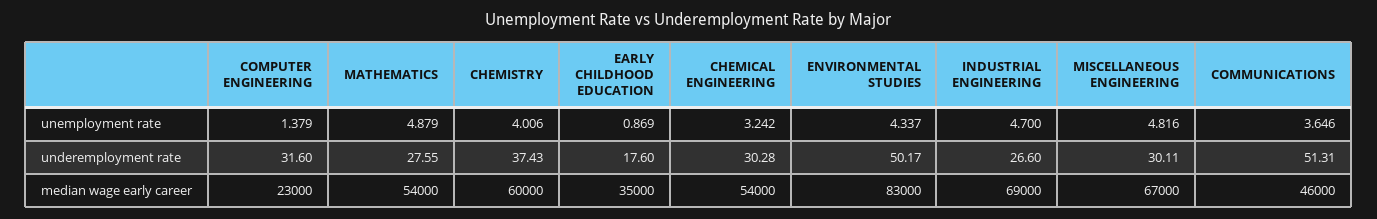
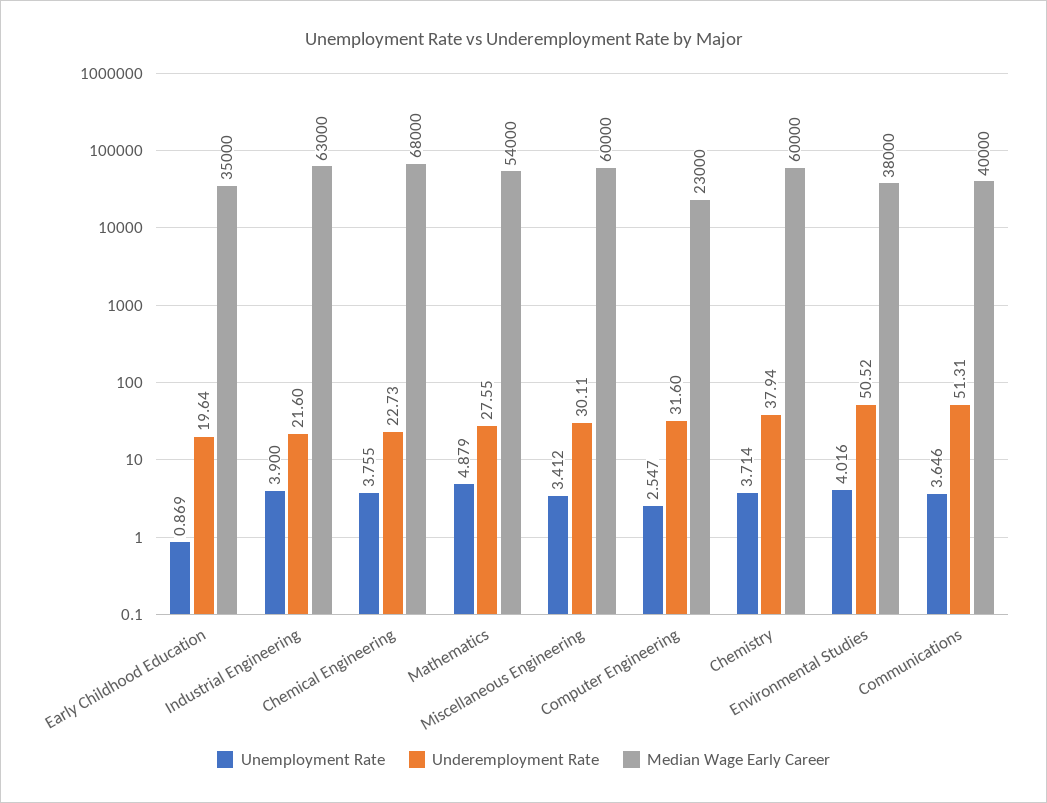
  {
    "unemployment rate": {
-     "COMPUTER ENGINEERING": 1.379,
+     "COMPUTER ENGINEERING": 2.547,
      "MATHEMATICS": 4.879,
-     "CHEMISTRY": 4.006,
+     "CHEMISTRY": 3.714,
      "EARLY CHILDHOOD EDUCATION": 0.869,
-     "CHEMICAL ENGINEERING": 3.242,
+     "CHEMICAL ENGINEERING": 3.755,
-     "ENVIRONMENTAL STUDIES": 4.337,
+     "ENVIRONMENTAL STUDIES": 4.016,
-     "INDUSTRIAL ENGINEERING": 4.7,
+     "INDUSTRIAL ENGINEERING": 3.9,
-     "MISCELLANEOUS ENGINEERING": 4.816,
+     "MISCELLANEOUS ENGINEERING": 3.412,
      "COMMUNICATIONS": 3.646
    },
    "underemployment rate": {
      "COMPUTER ENGINEERING": 31.6,
      "MATHEMATICS": 27.55,
-     "CHEMISTRY": 37.43,
+     "CHEMISTRY": 37.94,
-     "EARLY CHILDHOOD EDUCATION": 17.6,
+     "EARLY CHILDHOOD EDUCATION": 19.64,
-     "CHEMICAL ENGINEERING": 30.28,
+     "CHEMICAL ENGINEERING": 22.73,
-     "ENVIRONMENTAL STUDIES": 50.17,
+     "ENVIRONMENTAL STUDIES": 50.52,
-     "INDUSTRIAL ENGINEERING": 26.6,
+     "INDUSTRIAL ENGINEERING": 21.6,
      "MISCELLANEOUS ENGINEERING": 30.11,
      "COMMUNICATIONS": 51.31
    },
    "median wage early career": {
      "COMPUTER ENGINEERING": 23000,
      "MATHEMATICS": 54000,
      "CHEMISTRY": 60000,
      "EARLY CHILDHOOD EDUCATION": 35000,
-     "CHEMICAL ENGINEERING": 54000,
+     "CHEMICAL ENGINEERING": 68000,
-     "ENVIRONMENTAL STUDIES": 83000,
+     "ENVIRONMENTAL STUDIES": 38000,
-     "INDUSTRIAL ENGINEERING": 69000,
+     "INDUSTRIAL ENGINEERING": 63000,
-     "MISCELLANEOUS ENGINEERING": 67000,
+     "MISCELLANEOUS ENGINEERING": 60000,
-     "COMMUNICATIONS": 46000
+     "COMMUNICATIONS": 40000
    }
  }

